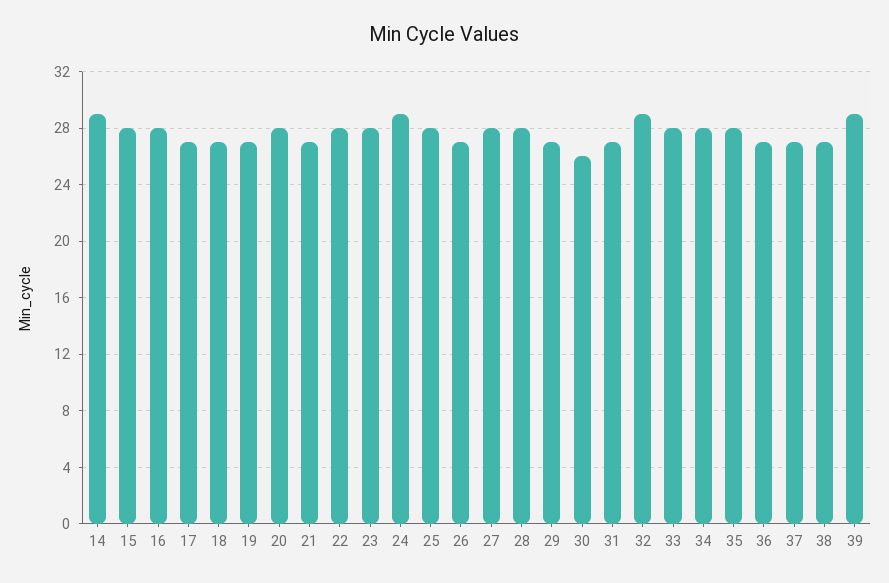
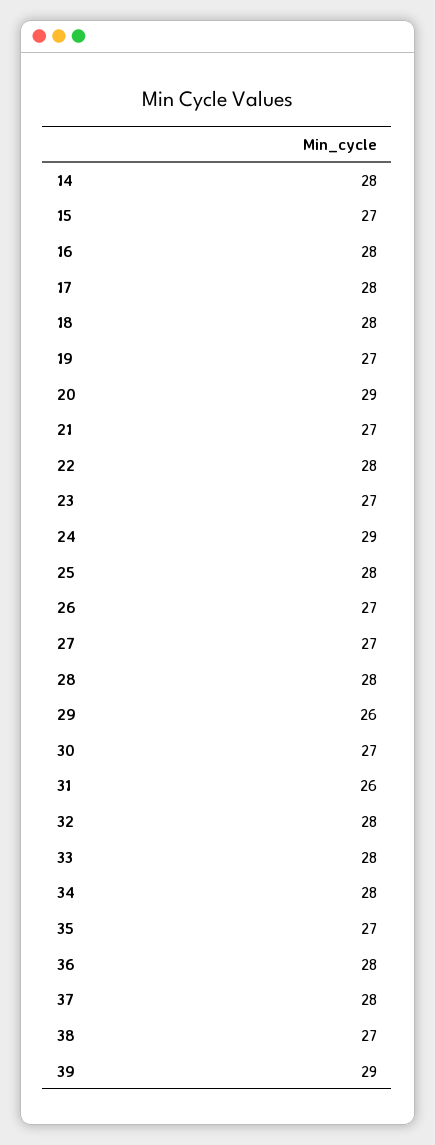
  {
-   "14": 29,
+   "14": 28,
-   "15": 28,
+   "15": 27,
    "16": 28,
-   "17": 27,
+   "17": 28,
-   "18": 27,
+   "18": 28,
    "19": 27,
-   "20": 28,
+   "20": 29,
    "21": 27,
    "22": 28,
-   "23": 28,
+   "23": 27,
    "24": 29,
    "25": 28,
    "26": 27,
-   "27": 28,
+   "27": 27,
    "28": 28,
-   "29": 27,
+   "29": 26,
-   "30": 26,
+   "30": 27,
-   "31": 27,
+   "31": 26,
-   "32": 29,
+   "32": 28,
    "33": 28,
    "34": 28,
-   "35": 28,
+   "35": 27,
-   "36": 27,
+   "36": 28,
-   "37": 27,
+   "37": 28,
    "38": 27,
    "39": 29
  }

